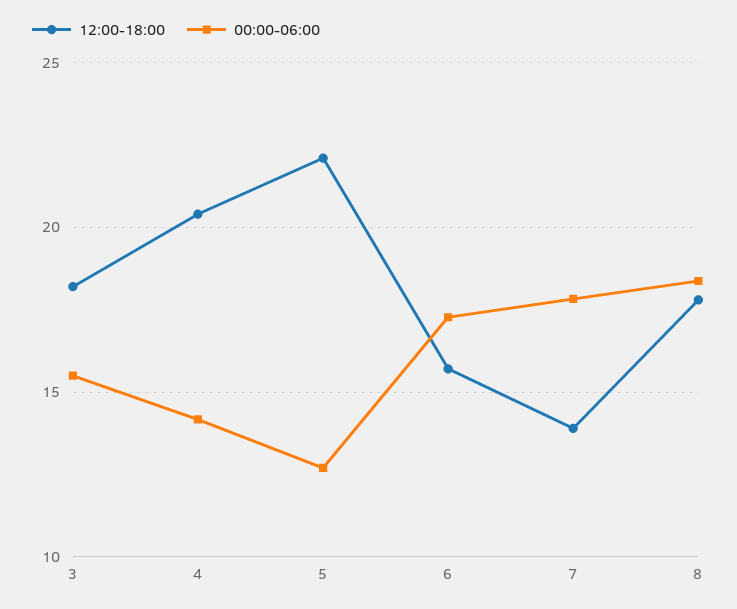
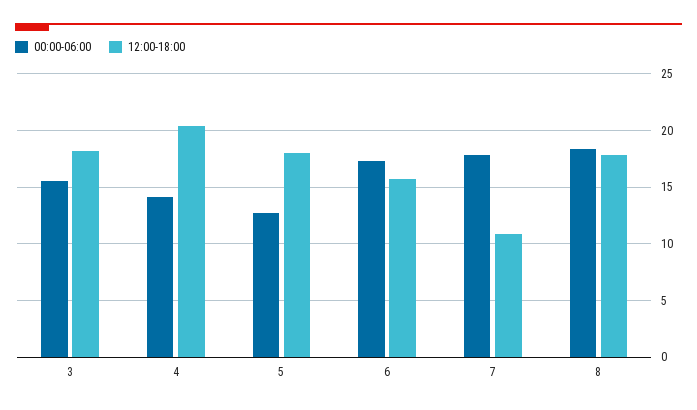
  {
    "12:00-18:00": {
      "3": 18,
      "4": 20.5,
-     "5": 22,
+     "5": 18,
      "6": 15.5,
-     "7": 14,
+     "7": 11,
      "8": 18
    },
    "00:00-06:00": {
      "3": 15.5,
      "4": 14,
      "5": 12.5,
      "6": 17.5,
      "7": 18,
      "8": 18.5
    }
  }

